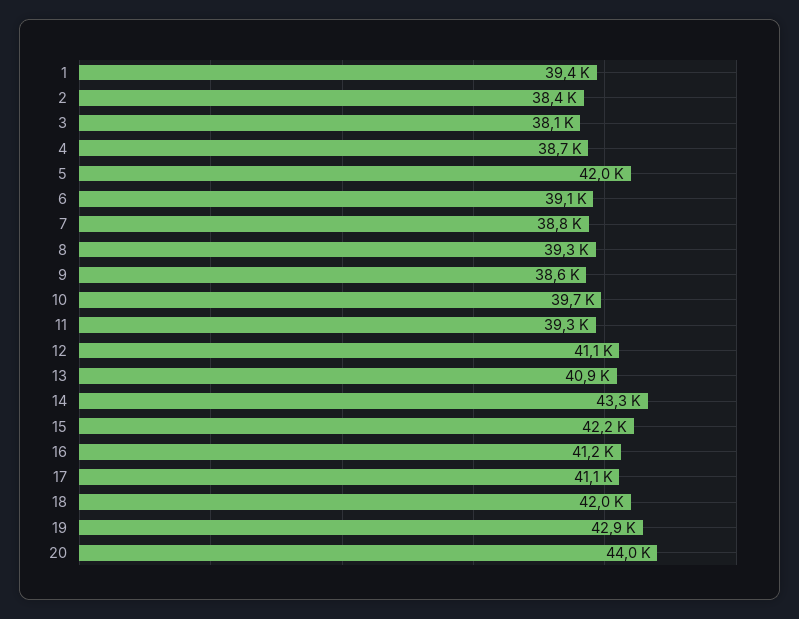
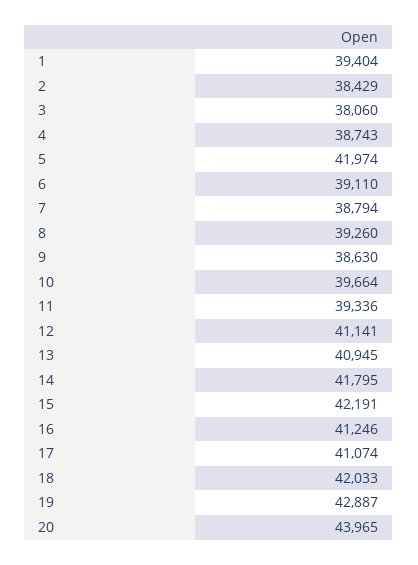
  {
    "1": 39404,
    "2": 38429,
    "3": 38060,
    "4": 38743,
    "5": 41974,
    "6": 39110,
    "7": 38794,
    "8": 39260,
    "9": 38630,
    "10": 39664,
    "11": 39336,
    "12": 41141,
    "13": 40945,
-   "14": 43300,
+   "14": 41795,
    "15": 42191,
    "16": 41246,
    "17": 41074,
    "18": 42033,
    "19": 42887,
    "20": 43965
  }

